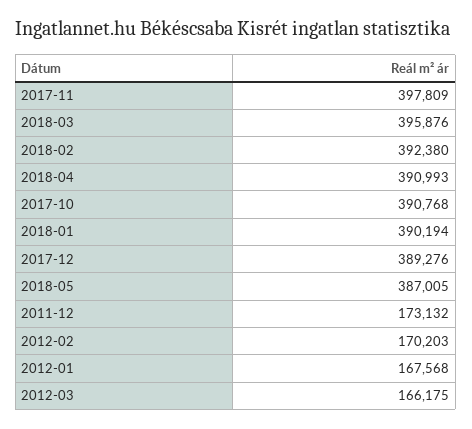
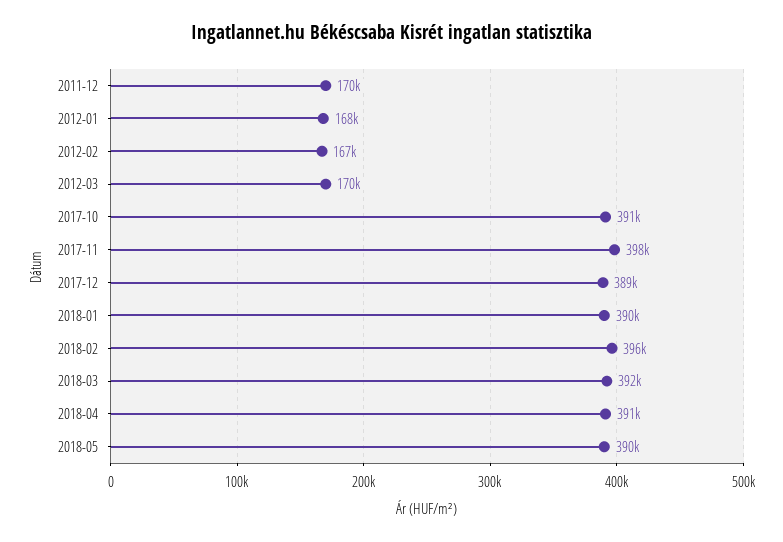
  {
    "2017-11": 397809,
-   "2018-03": 395876,
+   "2018-03": 392000,
-   "2018-02": 392380,
+   "2018-02": 396000,
    "2018-04": 390993,
    "2017-10": 390768,
    "2018-01": 390194,
    "2017-12": 389276,
-   "2018-05": 387005,
+   "2018-05": 390000,
-   "2011-12": 173132,
+   "2011-12": 170000,
-   "2012-02": 170203,
+   "2012-02": 167000,
    "2012-01": 167568,
-   "2012-03": 166175
+   "2012-03": 170000
  }

